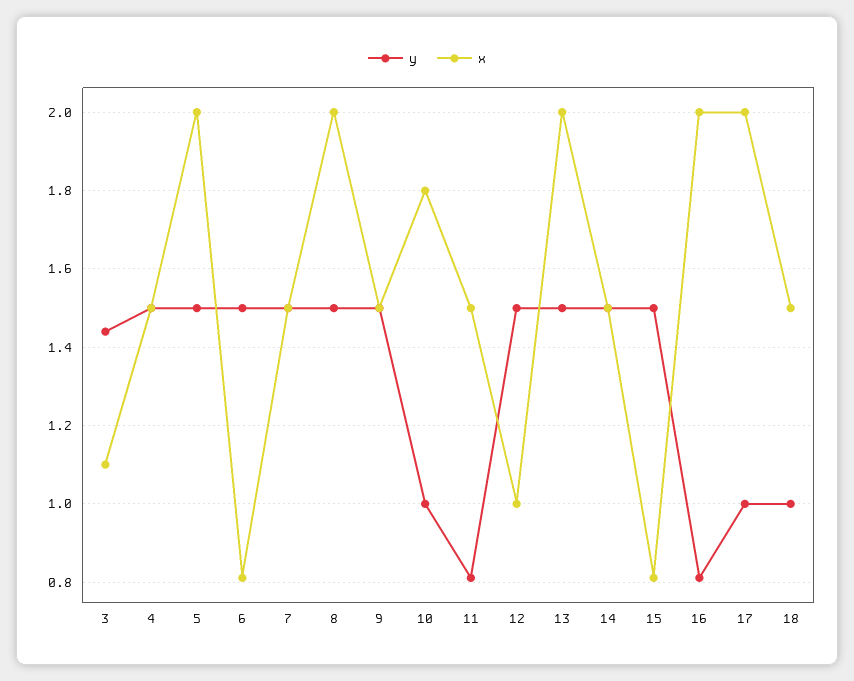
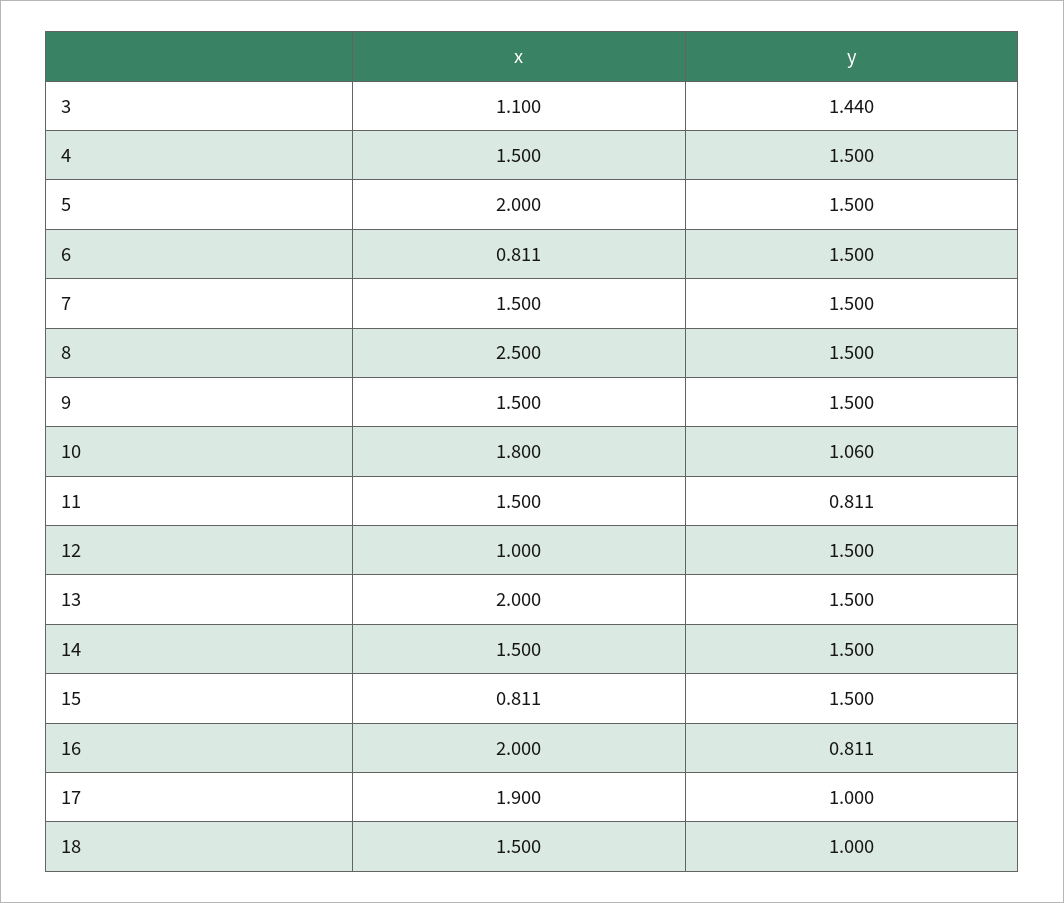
  {
    "y": {
      "3": 1.44,
      "4": 1.5,
      "5": 1.5,
      "6": 1.5,
      "7": 1.5,
      "8": 1.5,
      "9": 1.5,
-     "10": 1,
+     "10": 1.06,
      "11": 0.811,
      "12": 1.5,
      "13": 1.5,
      "14": 1.5,
      "15": 1.5,
      "16": 0.811,
      "17": 1,
      "18": 1
    },
    "x": {
      "3": 1.1,
      "4": 1.5,
      "5": 2,
      "6": 0.811,
      "7": 1.5,
-     "8": 2,
+     "8": 2.5,
      "9": 1.5,
      "10": 1.8,
      "11": 1.5,
      "12": 1,
      "13": 2,
      "14": 1.5,
      "15": 0.811,
      "16": 2,
-     "17": 2,
+     "17": 1.9,
      "18": 1.5
    }
  }

